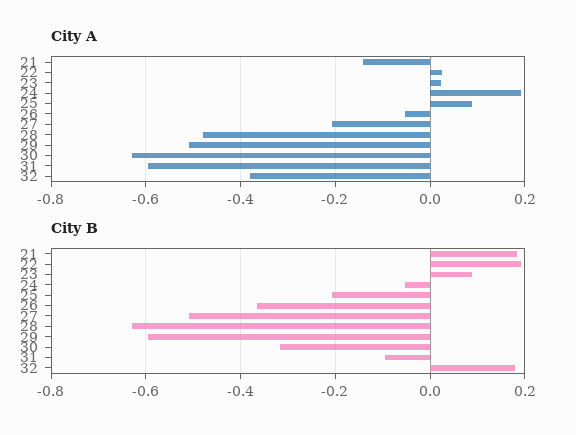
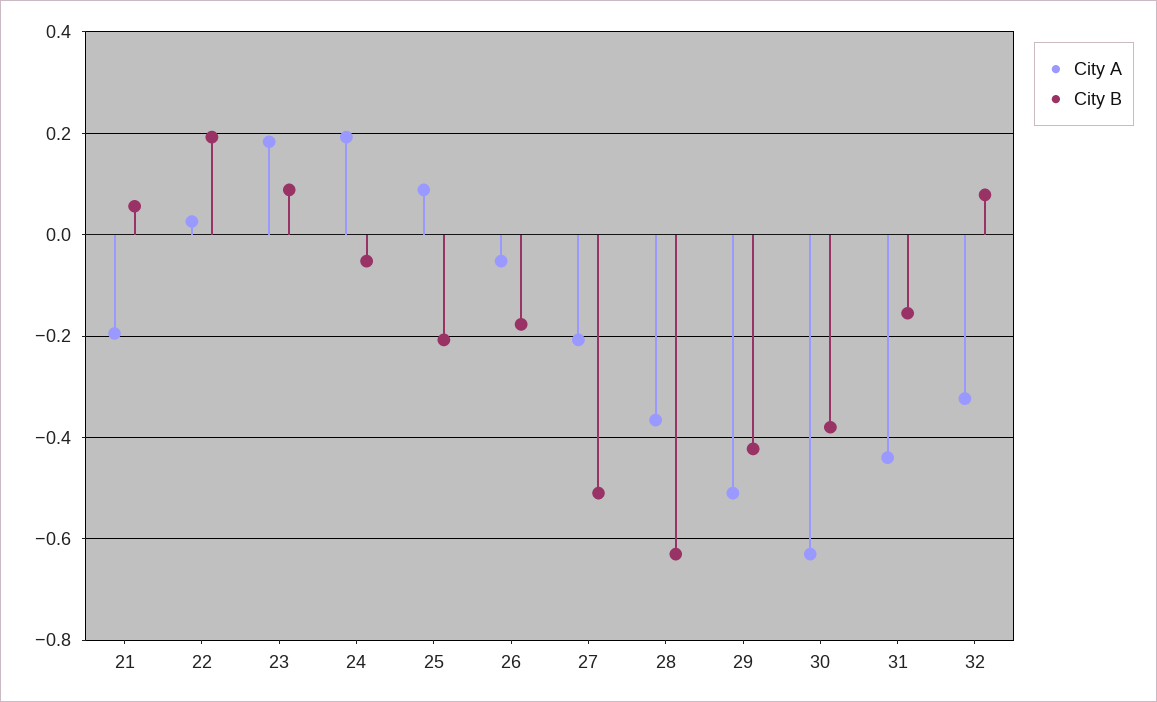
  {
    "City A": {
-     "21": -0.14,
+     "21": -0.2,
      "22": 0.02,
-     "23": 0.02,
+     "23": 0.18,
      "24": 0.2,
      "25": 0.08,
      "26": -0.06,
      "27": -0.2,
-     "28": -0.48,
+     "28": -0.36,
      "29": -0.5,
      "30": -0.64,
-     "31": -0.6,
+     "31": -0.44,
-     "32": -0.38
+     "32": -0.32
    },
    "City B": {
-     "21": 0.18,
+     "21": 0.06,
      "22": 0.2,
      "23": 0.08,
      "24": -0.06,
      "25": -0.2,
-     "26": -0.36,
+     "26": -0.18,
      "27": -0.5,
      "28": -0.64,
-     "29": -0.6,
+     "29": -0.42,
-     "30": -0.32,
+     "30": -0.38,
-     "31": -0.1,
+     "31": -0.16,
-     "32": 0.18
+     "32": 0.08
    }
  }

